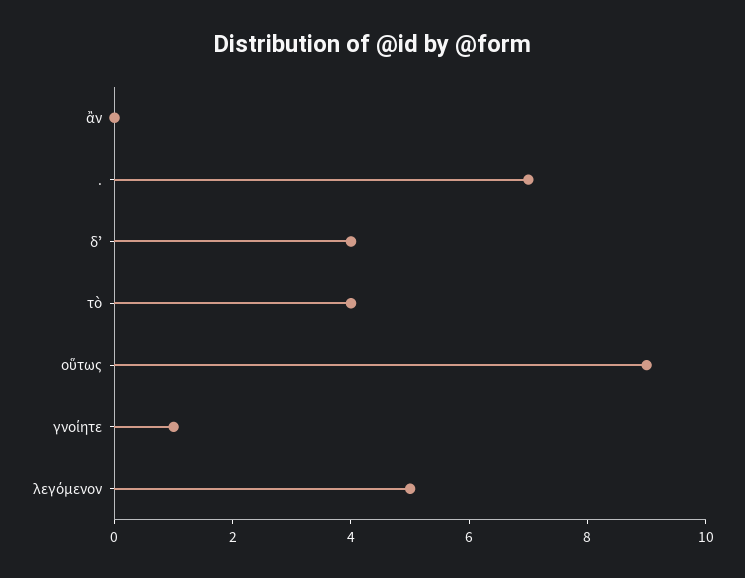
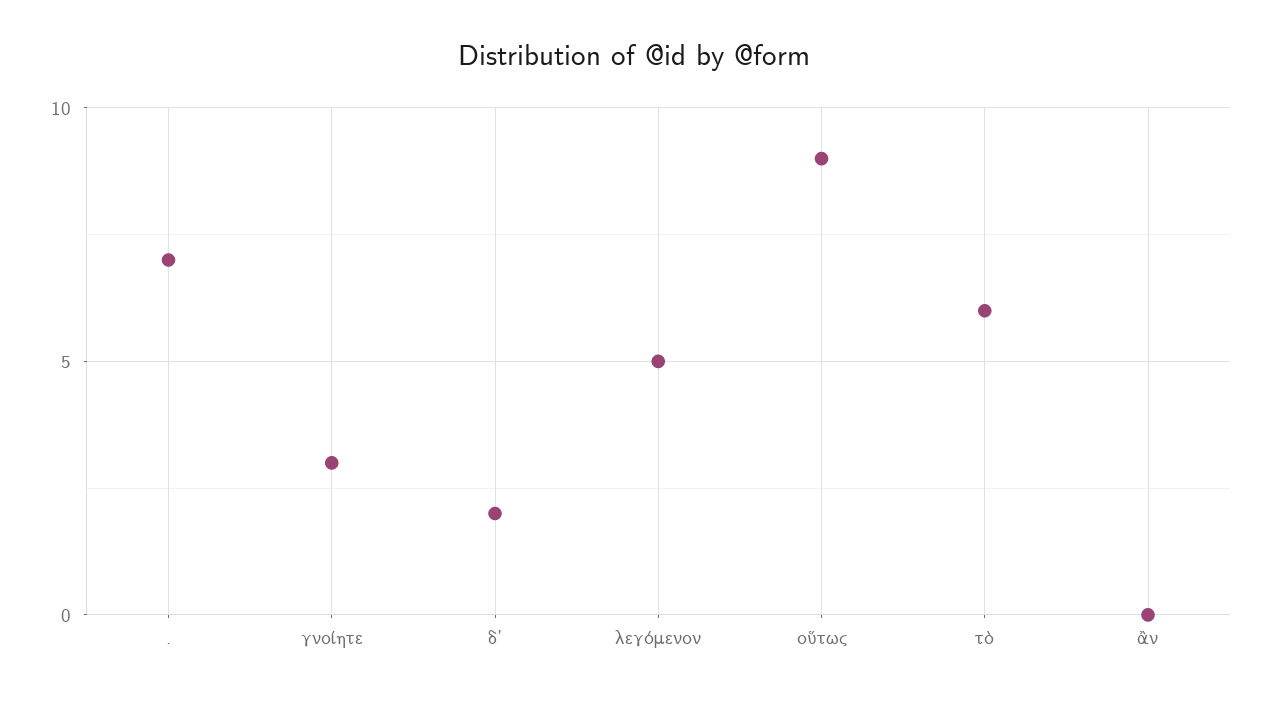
  {
    "ἂν": 0,
    ".": 7,
-   "δʼ": 4,
+   "δʼ": 2,
-   "τὸ": 4,
+   "τὸ": 6,
    "οὕτως": 9,
-   "γνοίητε": 1,
+   "γνοίητε": 3,
    "λεγόμενον": 5
  }

